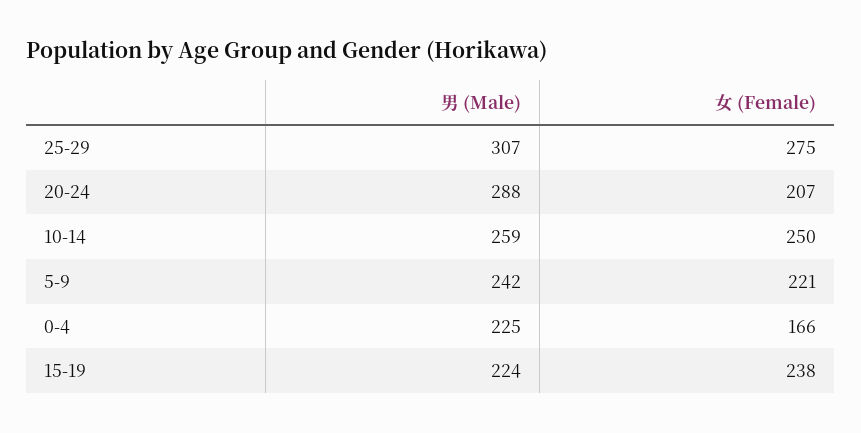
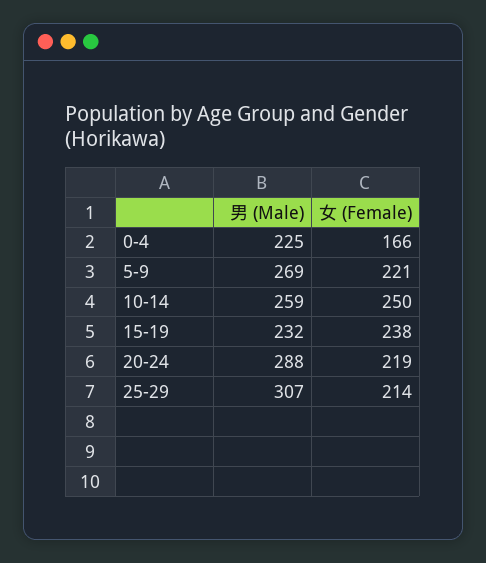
  {
    "男 (Male)": {
      "25-29": 307,
      "20-24": 288,
      "10-14": 259,
-     "5-9": 242,
+     "5-9": 269,
      "0-4": 225,
-     "15-19": 224
+     "15-19": 232
    },
    "女 (Female)": {
-     "25-29": 275,
+     "25-29": 214,
-     "20-24": 207,
+     "20-24": 219,
      "10-14": 250,
      "5-9": 221,
      "0-4": 166,
      "15-19": 238
    }
  }

